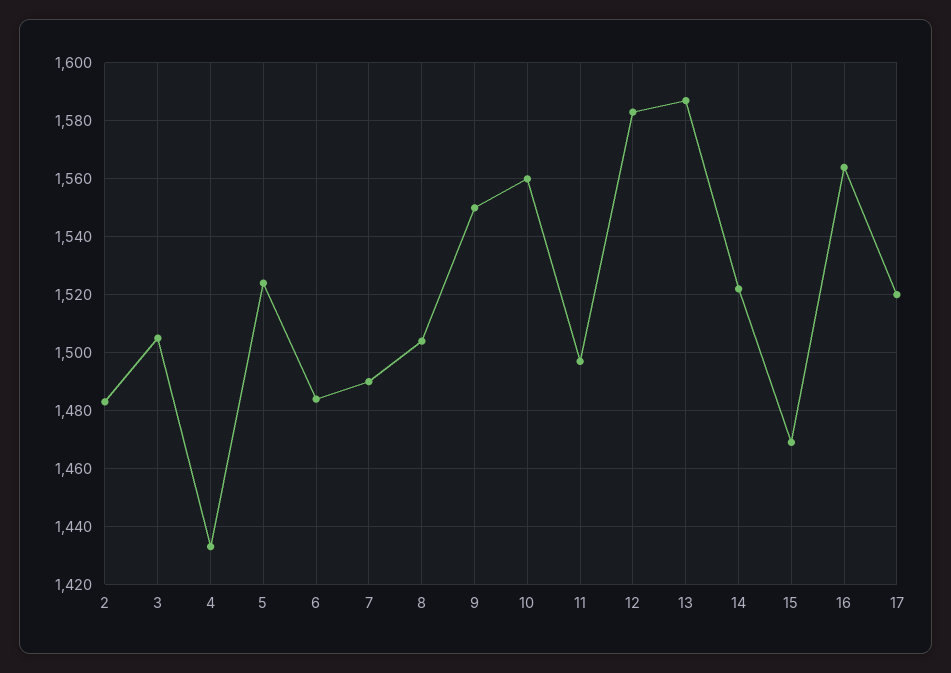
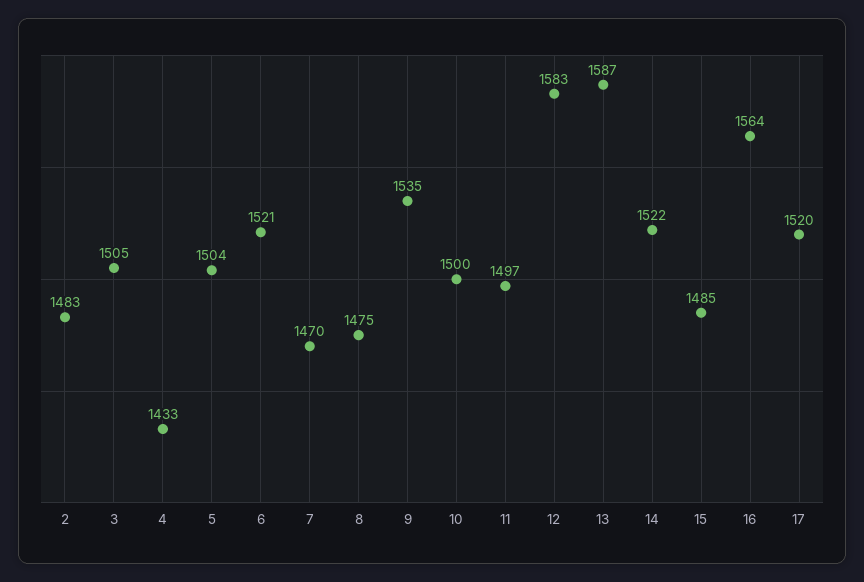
  {
    "2": 1483,
    "3": 1505,
    "4": 1433,
-   "5": 1525,
+   "5": 1504,
-   "6": 1485,
+   "6": 1521,
-   "7": 1490,
+   "7": 1470,
-   "8": 1505,
+   "8": 1475,
-   "9": 1550,
+   "9": 1535,
-   "10": 1560,
+   "10": 1500,
    "11": 1497,
    "12": 1583,
    "13": 1587,
    "14": 1522,
-   "15": 1470,
+   "15": 1485,
    "16": 1564,
    "17": 1520
  }

